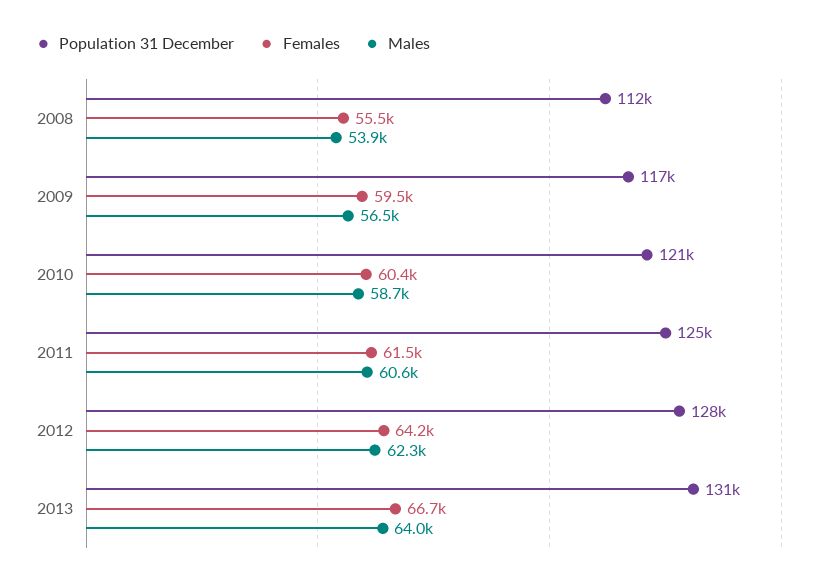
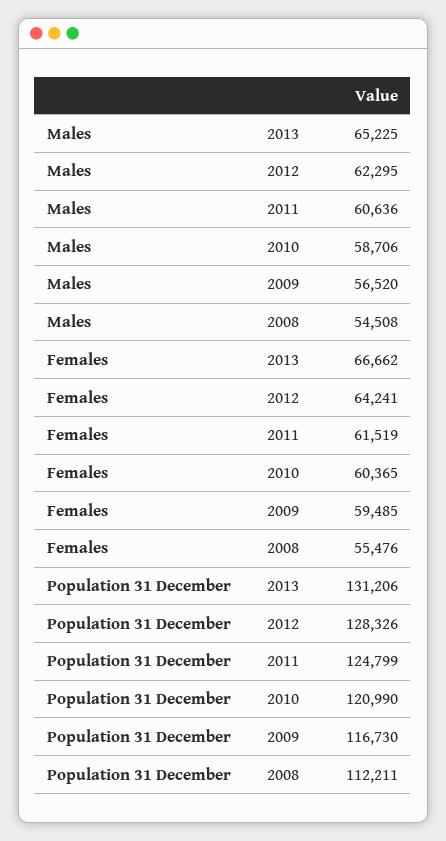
  {
    "Population 31 December": {
      "2008": 112211,
      "2009": 116730,
      "2010": 120990,
      "2011": 124799,
      "2012": 128326,
      "2013": 131206
    },
    "Females": {
      "2008": 55476,
      "2009": 59485,
      "2010": 60365,
      "2011": 61519,
      "2012": 64241,
      "2013": 66662
    },
    "Males": {
-     "2008": 53900,
+     "2008": 54508,
      "2009": 56520,
      "2010": 58706,
      "2011": 60636,
      "2012": 62295,
-     "2013": 64000
+     "2013": 65225
    }
  }

